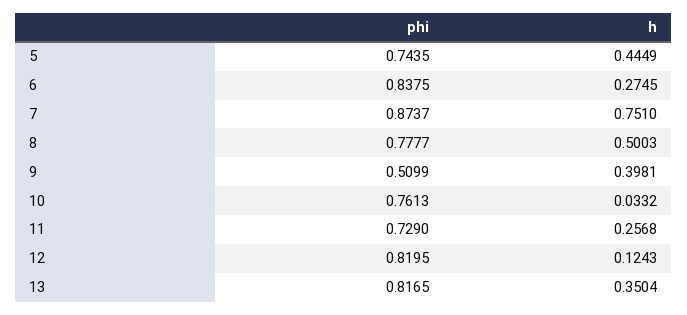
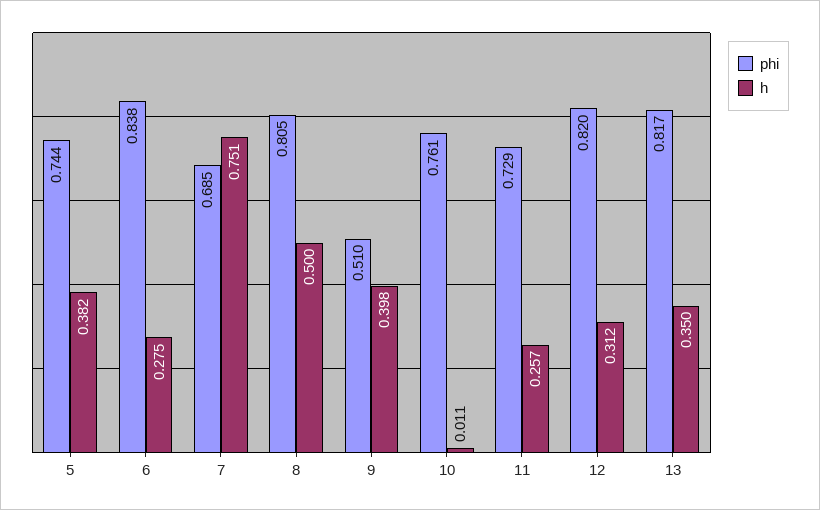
  {
    "phi": {
      "5": 0.7435,
      "6": 0.8375,
-     "7": 0.8737,
+     "7": 0.685,
-     "8": 0.7777,
+     "8": 0.805,
      "9": 0.5099,
      "10": 0.7613,
      "11": 0.729,
      "12": 0.8195,
      "13": 0.8165
    },
    "h": {
-     "5": 0.4449,
+     "5": 0.382,
      "6": 0.2745,
      "7": 0.751,
      "8": 0.5003,
      "9": 0.3981,
-     "10": 0.0332,
+     "10": 0.011,
      "11": 0.2568,
-     "12": 0.1243,
+     "12": 0.312,
      "13": 0.3504
    }
  }

